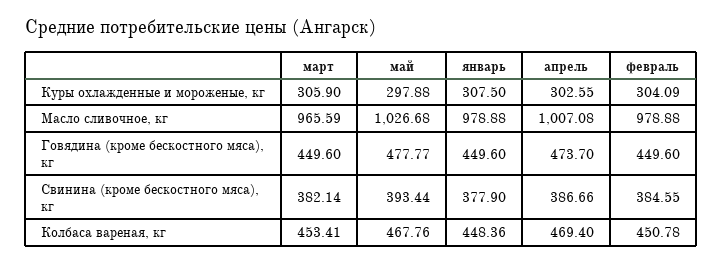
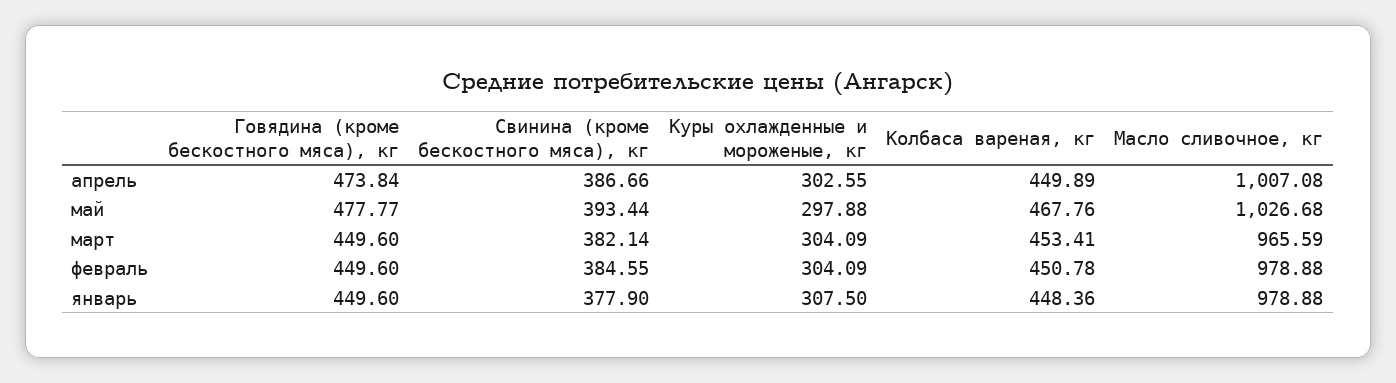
  {
    "март": {
-     "Куры охлажденные и мороженые, кг": 305.9,
+     "Куры охлажденные и мороженые, кг": 304.09,
      "Масло сливочное, кг": 965.59,
      "Говядина (кроме бескостного мяса), кг": 449.6,
      "Свинина (кроме бескостного мяса), кг": 382.14,
      "Колбаса вареная, кг": 453.41
    },
    "май": {
      "Куры охлажденные и мороженые, кг": 297.88,
      "Масло сливочное, кг": 1026.68,
      "Говядина (кроме бескостного мяса), кг": 477.77,
      "Свинина (кроме бескостного мяса), кг": 393.44,
      "Колбаса вареная, кг": 467.76
    },
    "январь": {
      "Куры охлажденные и мороженые, кг": 307.5,
      "Масло сливочное, кг": 978.88,
      "Говядина (кроме бескостного мяса), кг": 449.6,
      "Свинина (кроме бескостного мяса), кг": 377.9,
      "Колбаса вареная, кг": 448.36
    },
    "апрель": {
      "Куры охлажденные и мороженые, кг": 302.55,
      "Масло сливочное, кг": 1007.08,
-     "Говядина (кроме бескостного мяса), кг": 473.7,
+     "Говядина (кроме бескостного мяса), кг": 473.84,
      "Свинина (кроме бескостного мяса), кг": 386.66,
-     "Колбаса вареная, кг": 469.4
+     "Колбаса вареная, кг": 449.89
    },
    "февраль": {
      "Куры охлажденные и мороженые, кг": 304.09,
      "Масло сливочное, кг": 978.88,
      "Говядина (кроме бескостного мяса), кг": 449.6,
      "Свинина (кроме бескостного мяса), кг": 384.55,
      "Колбаса вареная, кг": 450.78
    }
  }

